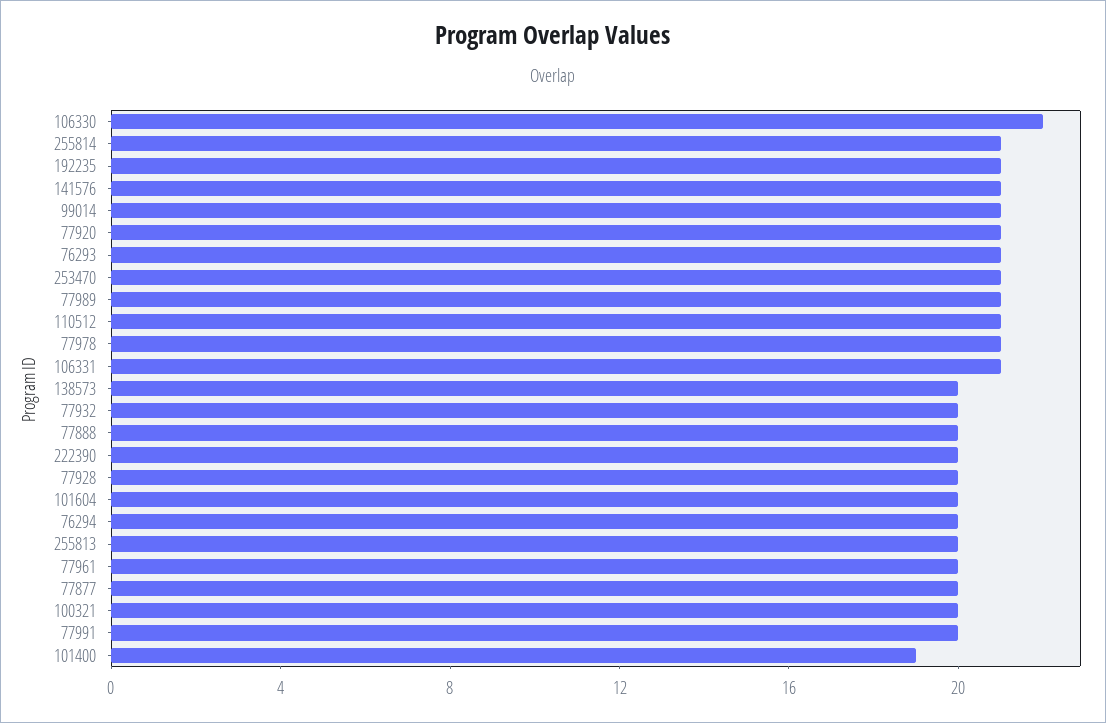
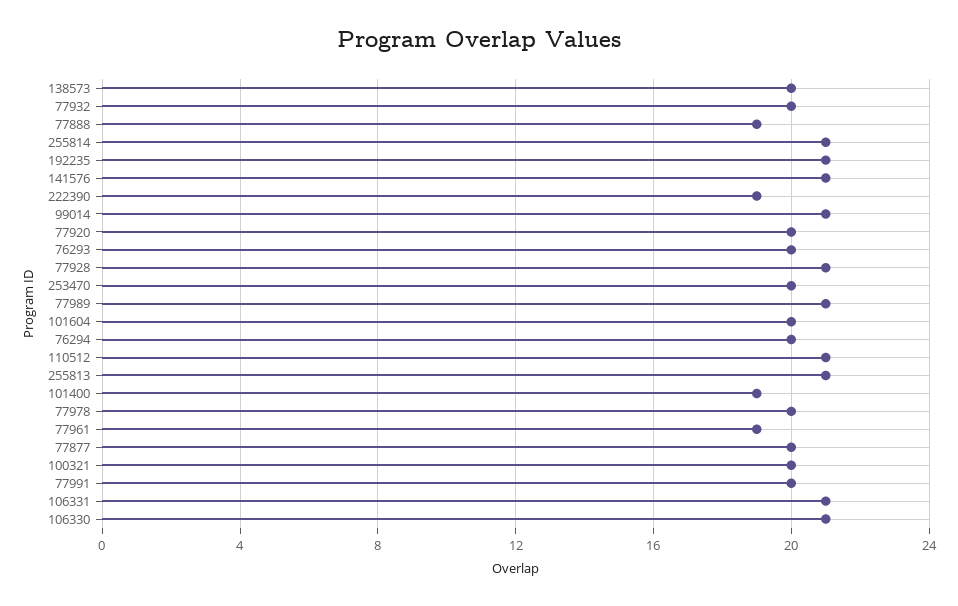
  {
-   "106330": 22,
+   "106330": 21,
    "255814": 21,
    "192235": 21,
    "141576": 21,
    "99014": 21,
-   "77920": 21,
+   "77920": 20,
-   "76293": 21,
+   "76293": 20,
-   "253470": 21,
+   "253470": 20,
    "77989": 21,
    "110512": 21,
-   "77978": 21,
+   "77978": 20,
    "106331": 21,
    "138573": 20,
    "77932": 20,
-   "77888": 20,
+   "77888": 19,
-   "222390": 20,
+   "222390": 19,
-   "77928": 20,
+   "77928": 21,
    "101604": 20,
    "76294": 20,
-   "255813": 20,
+   "255813": 21,
-   "77961": 20,
+   "77961": 19,
    "77877": 20,
    "100321": 20,
    "77991": 20,
    "101400": 19
  }

